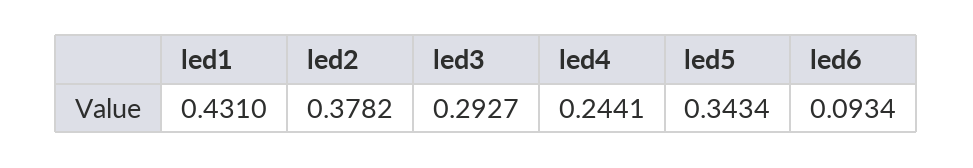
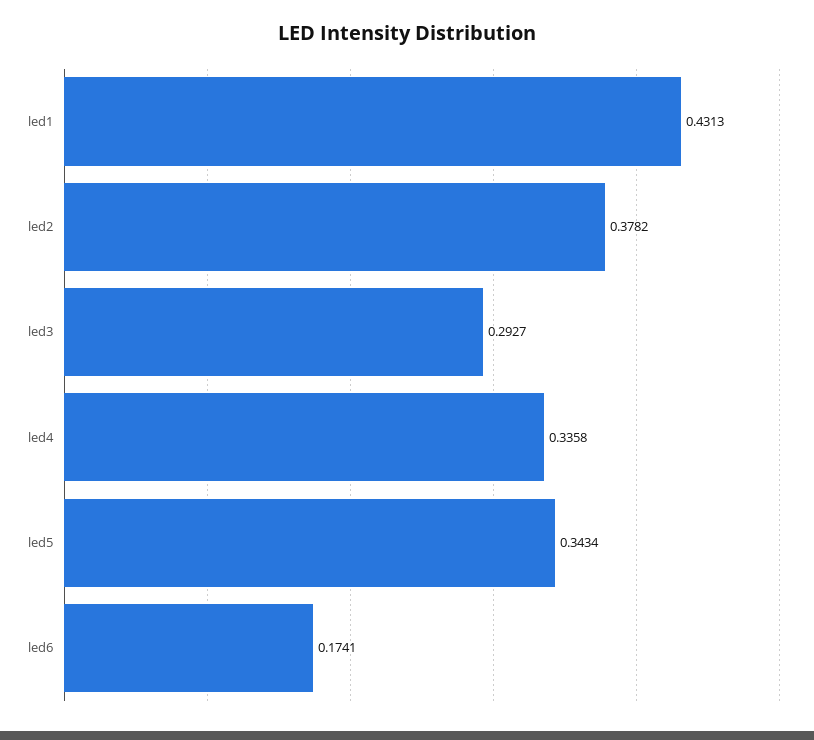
  {
-   "led1": 0.431,
+   "led1": 0.4313,
    "led2": 0.3782,
    "led3": 0.2927,
-   "led4": 0.2441,
+   "led4": 0.3358,
    "led5": 0.3434,
-   "led6": 0.0934
+   "led6": 0.1741
  }

